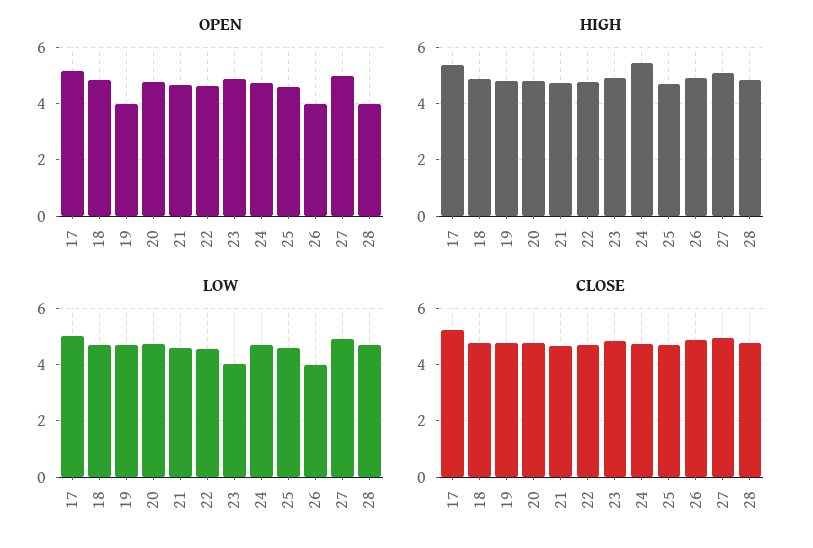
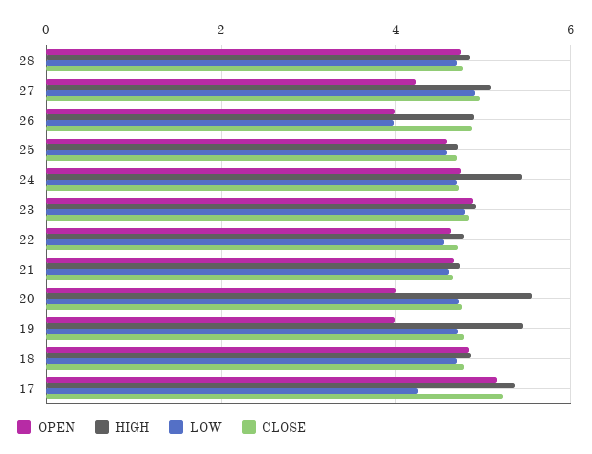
  {
    "OPEN": {
      "17": 5.2,
      "18": 4.8,
      "19": 4,
-     "20": 4.75,
+     "20": 4,
      "21": 4.6,
      "22": 4.6,
      "23": 4.8,
      "24": 4.8,
      "25": 4.6,
      "26": 4,
-     "27": 5,
+     "27": 4.2,
-     "28": 4
+     "28": 4.8
    },
    "HIGH": {
      "17": 5.4,
      "18": 4.8,
-     "19": 4.75,
+     "19": 5.4,
-     "20": 4.75,
+     "20": 5.6,
      "21": 4.8,
      "22": 4.8,
      "23": 5,
      "24": 5.4,
      "25": 4.8,
      "26": 4.8,
      "27": 5,
      "28": 4.8
    },
    "LOW": {
-     "17": 5,
+     "17": 4.2,
      "18": 4.6,
      "19": 4.8,
      "20": 4.8,
      "21": 4.6,
      "22": 4.6,
-     "23": 4,
+     "23": 4.8,
      "24": 4.6,
      "25": 4.6,
      "26": 4,
      "27": 5,
      "28": 4.6
    },
    "CLOSE": {
      "17": 5.2,
      "18": 4.8,
      "19": 4.8,
      "20": 4.8,
      "21": 4.6,
      "22": 4.8,
      "23": 4.8,
      "24": 4.8,
      "25": 4.8,
      "26": 4.8,
      "27": 5,
      "28": 4.8
    }
  }

